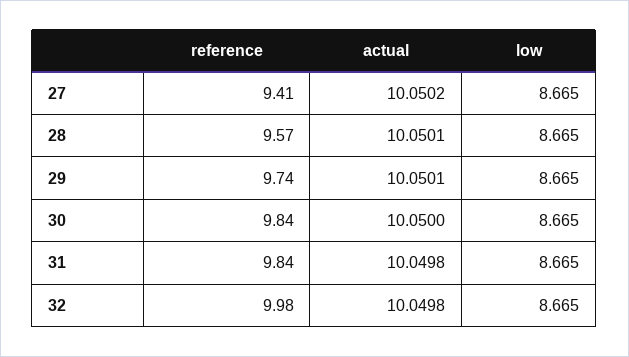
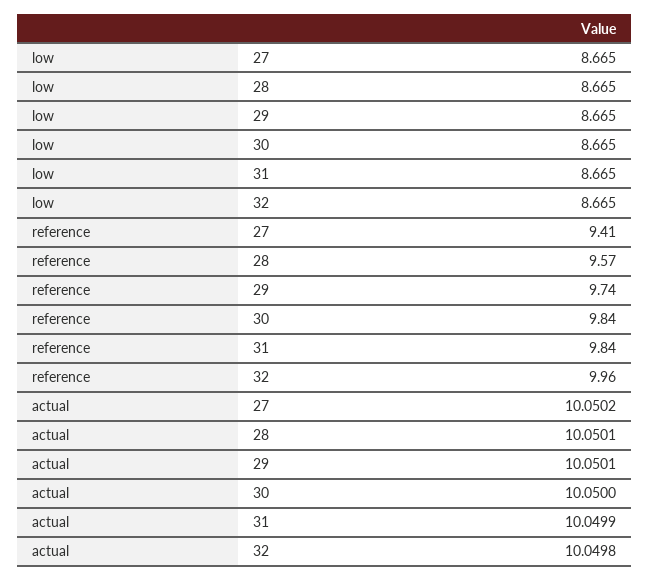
  {
    "reference": {
      "27": 9.41,
      "28": 9.57,
      "29": 9.74,
      "30": 9.84,
      "31": 9.84,
-     "32": 9.98
+     "32": 9.96
    },
    "actual": {
      "27": 10.0502,
      "28": 10.0501,
      "29": 10.0501,
      "30": 10.05,
-     "31": 10.0498,
+     "31": 10.0499,
      "32": 10.0498
    },
    "low": {
      "27": 8.665,
      "28": 8.665,
      "29": 8.665,
      "30": 8.665,
      "31": 8.665,
      "32": 8.665
    }
  }

